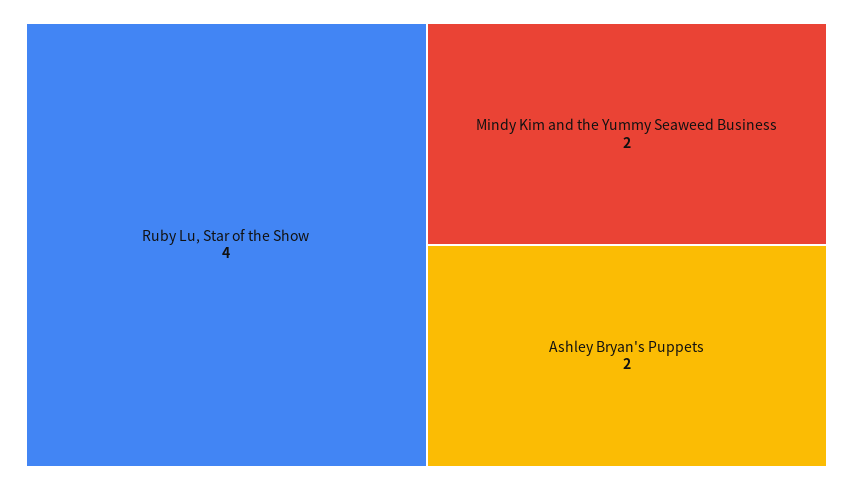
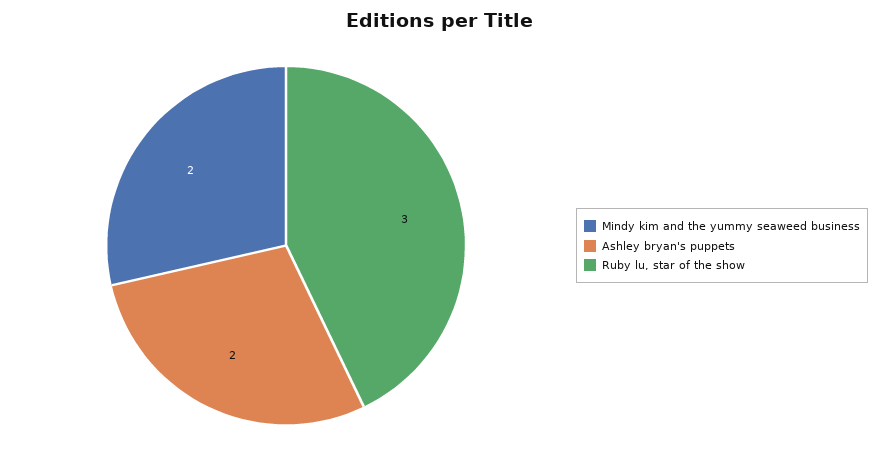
  {
-   "Ruby Lu, Star of the Show": 4,
+   "Ruby Lu, Star of the Show": 3,
    "Mindy Kim and the Yummy Seaweed Business": 2,
    "Ashley Bryan's Puppets": 2
  }

